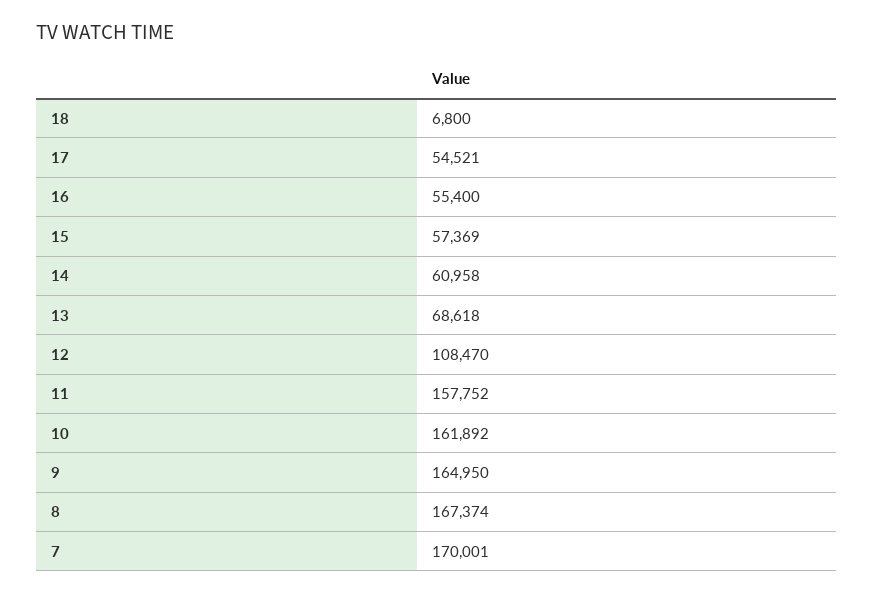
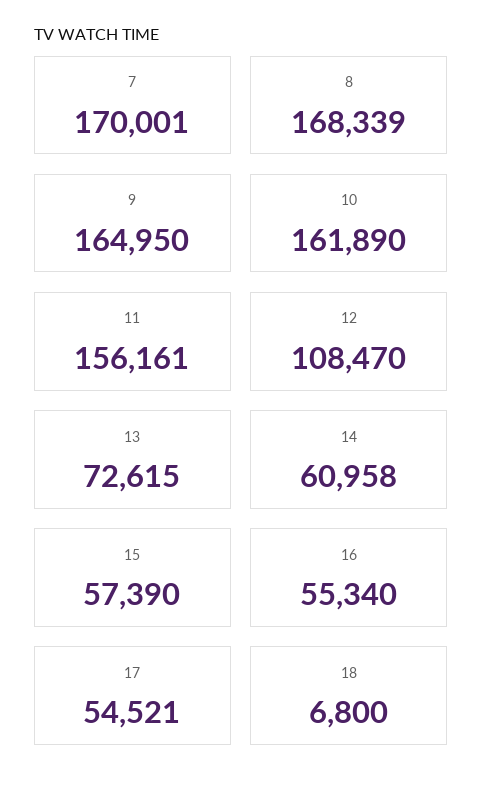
  {
    "18": 6800,
    "17": 54521,
-   "16": 55400,
+   "16": 55340,
-   "15": 57369,
+   "15": 57390,
    "14": 60958,
-   "13": 68618,
+   "13": 72615,
    "12": 108470,
-   "11": 157752,
+   "11": 156161,
-   "10": 161892,
+   "10": 161890,
    "9": 164950,
-   "8": 167374,
+   "8": 168339,
    "7": 170001
  }

